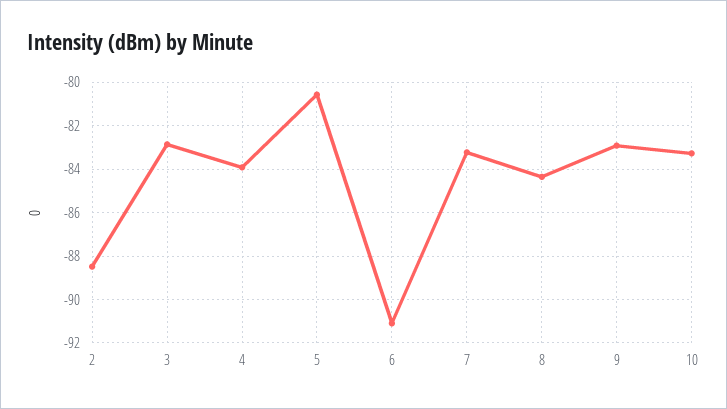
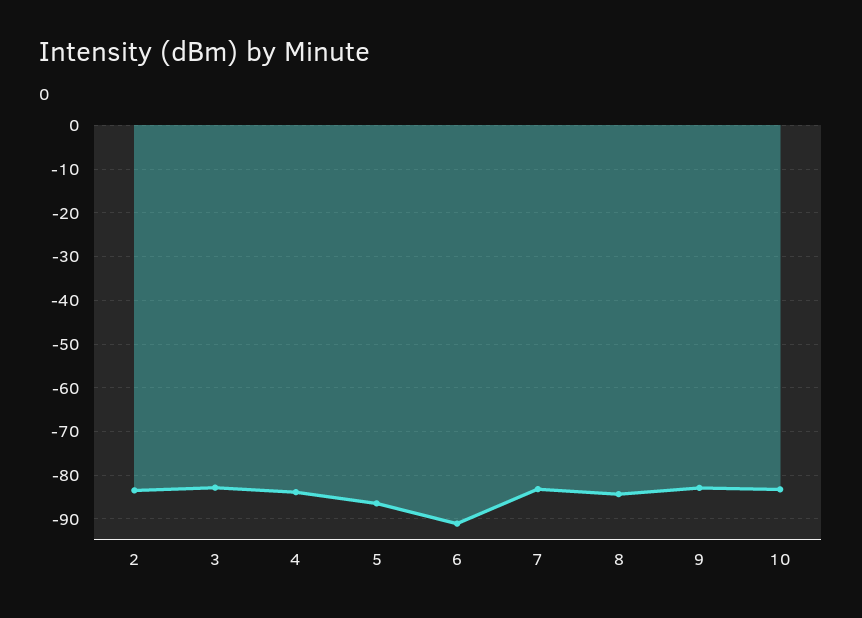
  {
-   "2": -88.5,
+   "2": -84,
    "3": -83,
    "4": -84,
-   "5": -80.5,
+   "5": -86,
    "6": -91,
    "7": -83,
    "8": -84.5,
    "9": -83,
    "10": -83.5
  }

